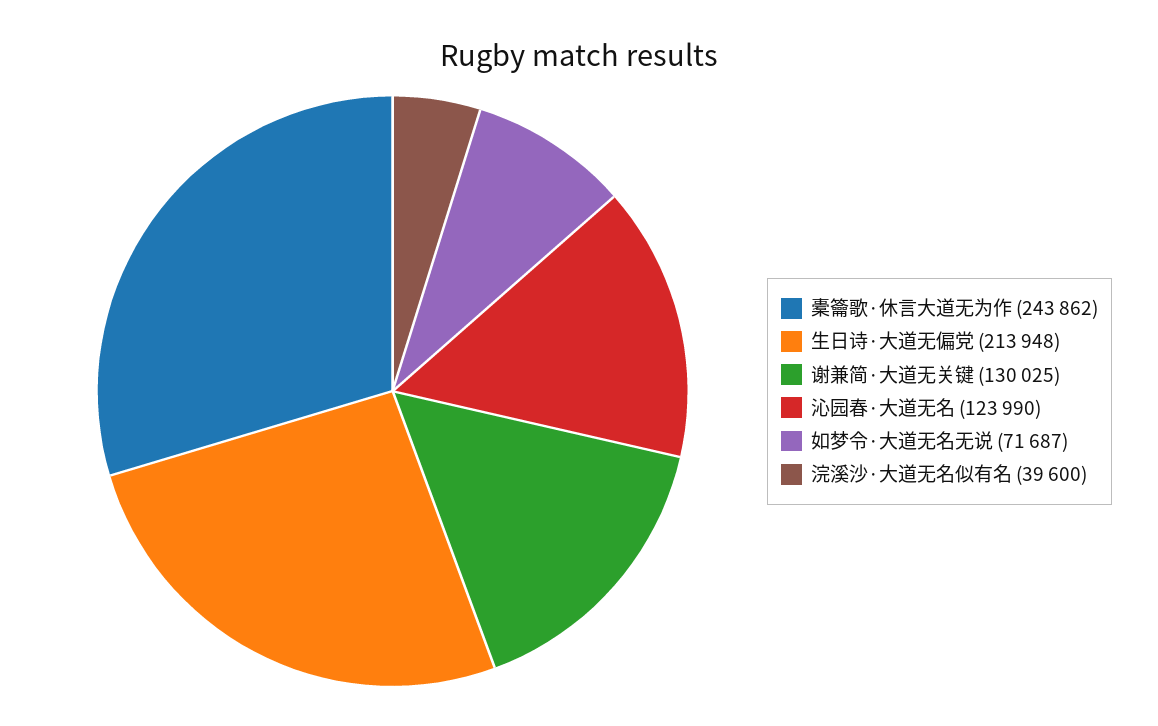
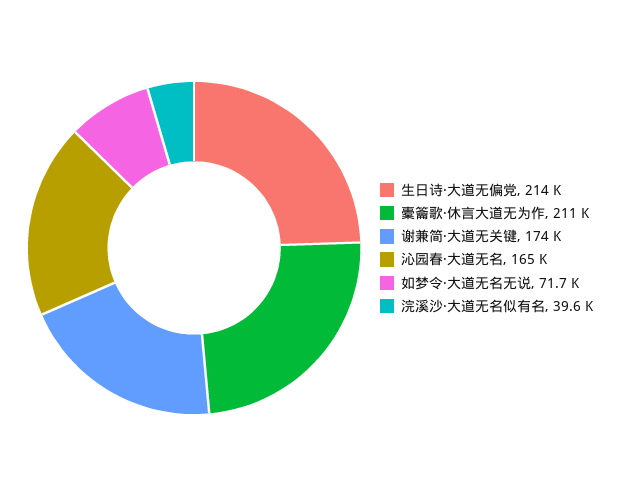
  {
-   "橐籥歌·休言大道无为作": 243862,
+   "橐籥歌·休言大道无为作": 211000,
    "生日诗·大道无偏党": 213948,
-   "谢兼简·大道无关键": 130025,
+   "谢兼简·大道无关键": 174000,
-   "沁园春·大道无名": 123990,
+   "沁园春·大道无名": 165000,
    "如梦令·大道无名无说": 71687,
    "浣溪沙·大道无名似有名": 39600
  }

